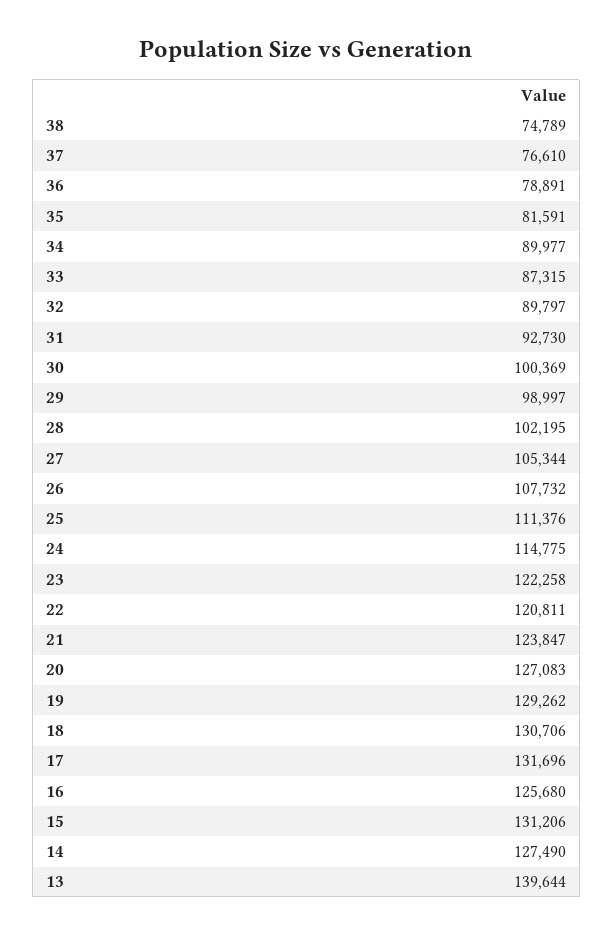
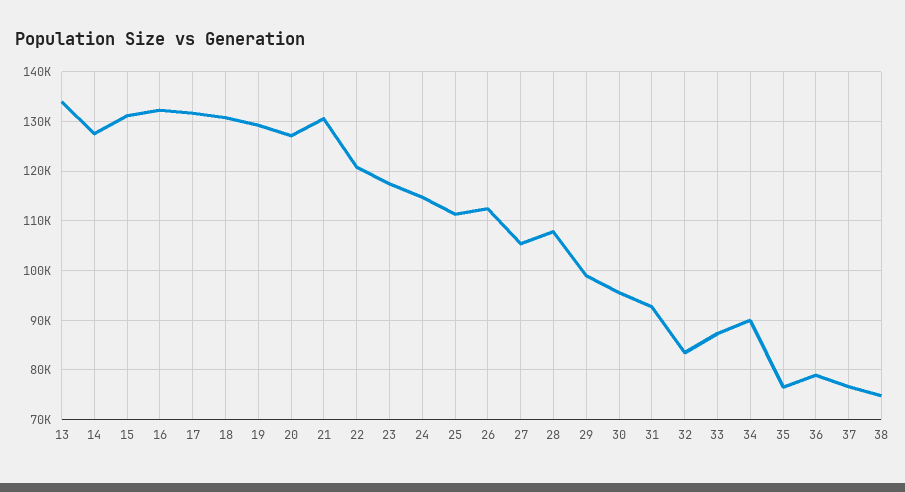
  {
    "38": 74789,
    "37": 76610,
    "36": 78891,
-   "35": 81591,
+   "35": 76000,
    "34": 89977,
    "33": 87315,
-   "32": 89797,
+   "32": 84000,
    "31": 92730,
-   "30": 100369,
+   "30": 96000,
    "29": 98997,
-   "28": 102195,
+   "28": 108000,
    "27": 105344,
-   "26": 107732,
+   "26": 112000,
    "25": 111376,
    "24": 114775,
-   "23": 122258,
+   "23": 118000,
    "22": 120811,
-   "21": 123847,
+   "21": 130000,
    "20": 127083,
    "19": 129262,
    "18": 130706,
    "17": 131696,
-   "16": 125680,
+   "16": 132000,
    "15": 131206,
    "14": 127490,
-   "13": 139644
+   "13": 134000
  }

